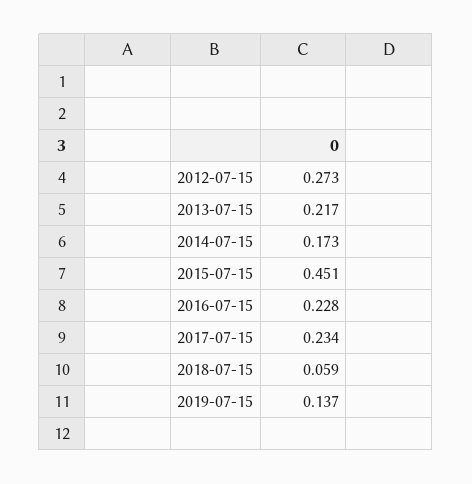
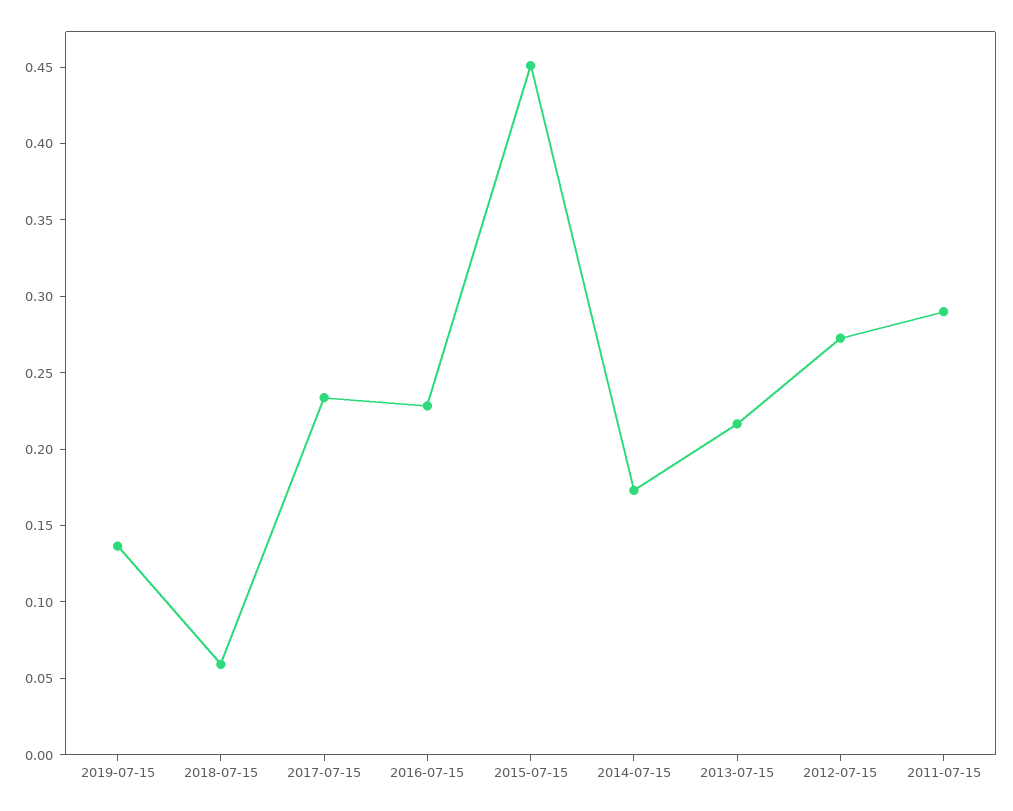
  {
    "2012-07-15": 0.273,
    "2013-07-15": 0.217,
    "2014-07-15": 0.173,
    "2015-07-15": 0.451,
    "2016-07-15": 0.228,
    "2017-07-15": 0.234,
    "2018-07-15": 0.059,
-   "2019-07-15": 0.137
+   "2019-07-15": 0.137,
+   "2011-07-15": 0.29
  }

